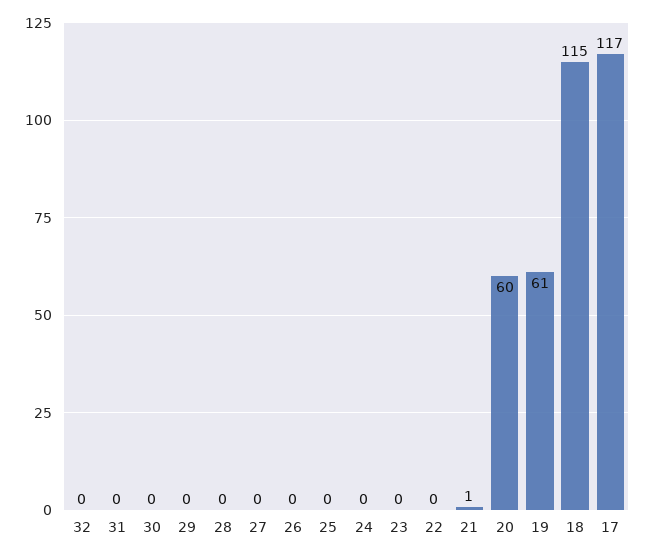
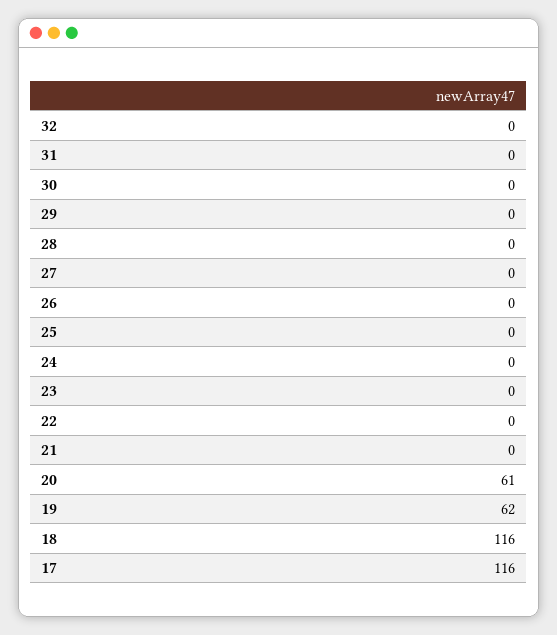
  {
    "32": 0,
    "31": 0,
    "30": 0,
    "29": 0,
    "28": 0,
    "27": 0,
    "26": 0,
    "25": 0,
    "24": 0,
    "23": 0,
    "22": 0,
-   "21": 1,
+   "21": 0,
-   "20": 60,
+   "20": 61,
-   "19": 61,
+   "19": 62,
-   "18": 115,
+   "18": 116,
-   "17": 117
+   "17": 116
  }

